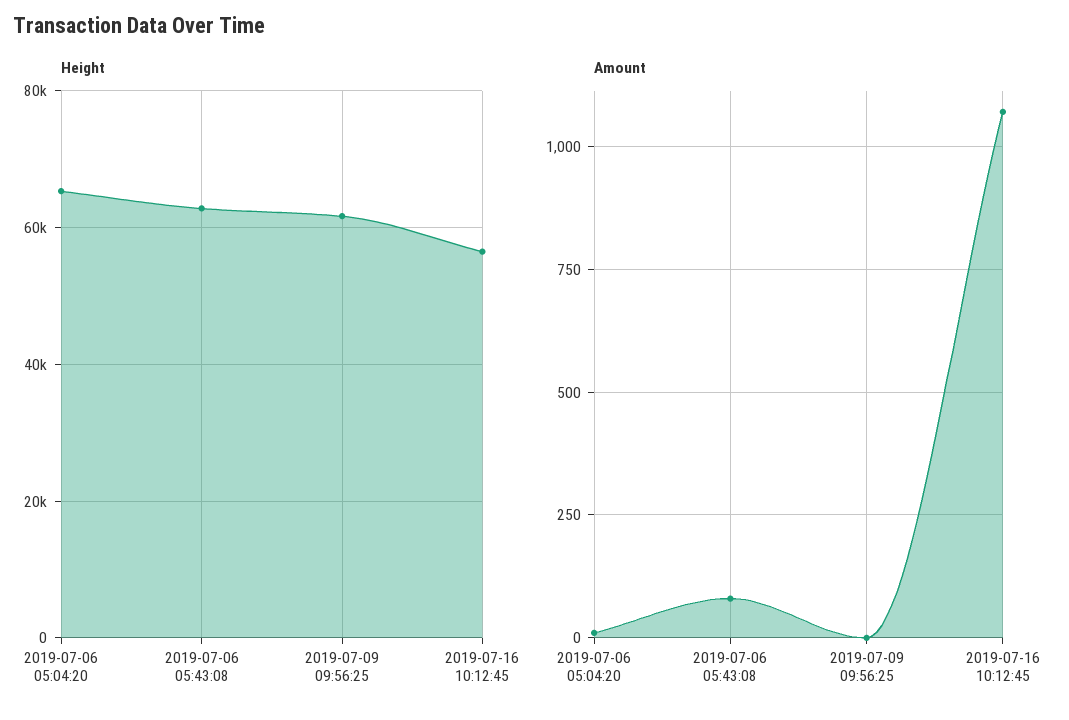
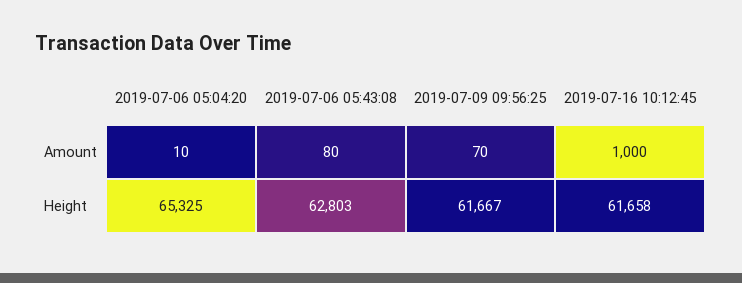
  {
    "Height": {
      "2019-07-06 05:04:20": 65325,
      "2019-07-06 05:43:08": 62803,
      "2019-07-09 09:56:25": 61667,
-     "2019-07-16 10:12:45": 56000
+     "2019-07-16 10:12:45": 61658
    },
    "Amount": {
      "2019-07-06 05:04:20": 10,
      "2019-07-06 05:43:08": 80,
-     "2019-07-09 09:56:25": 0,
+     "2019-07-09 09:56:25": 70,
-     "2019-07-16 10:12:45": 1075
+     "2019-07-16 10:12:45": 1000
    }
  }

